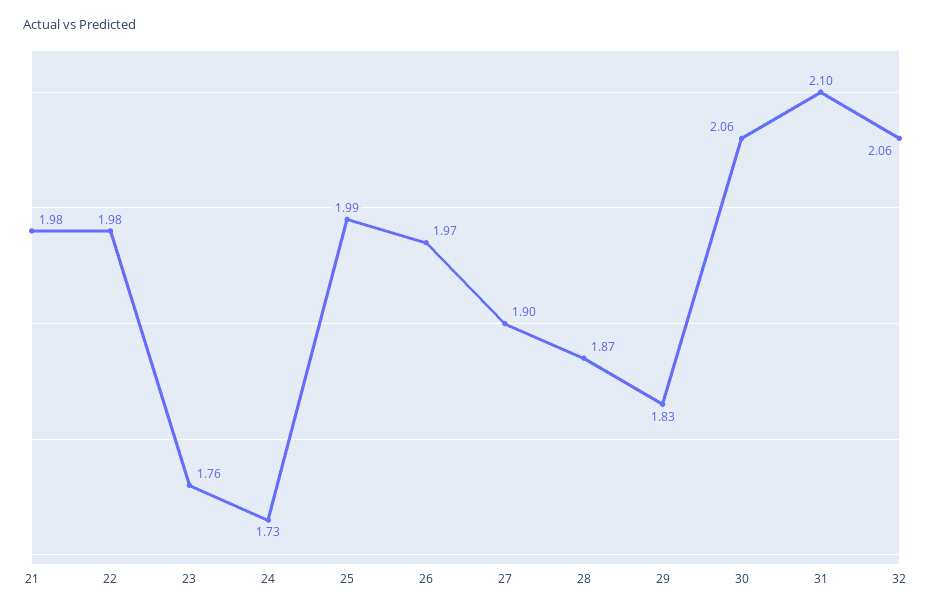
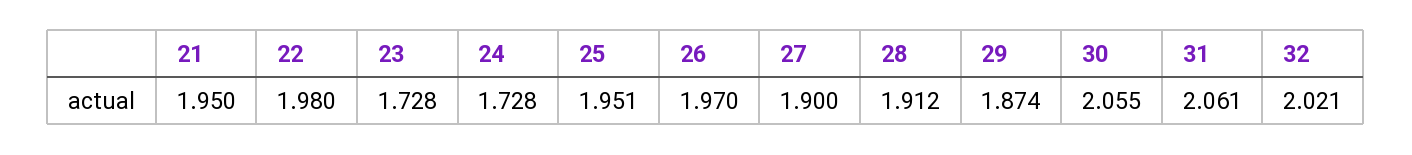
  {
-   "21": 1.98,
+   "21": 1.95,
    "22": 1.98,
-   "23": 1.76,
+   "23": 1.728,
    "24": 1.728,
-   "25": 1.99,
+   "25": 1.951,
    "26": 1.97,
    "27": 1.9,
-   "28": 1.87,
+   "28": 1.912,
-   "29": 1.83,
+   "29": 1.874,
    "30": 2.055,
-   "31": 2.1,
+   "31": 2.061,
-   "32": 2.06
+   "32": 2.021
  }

